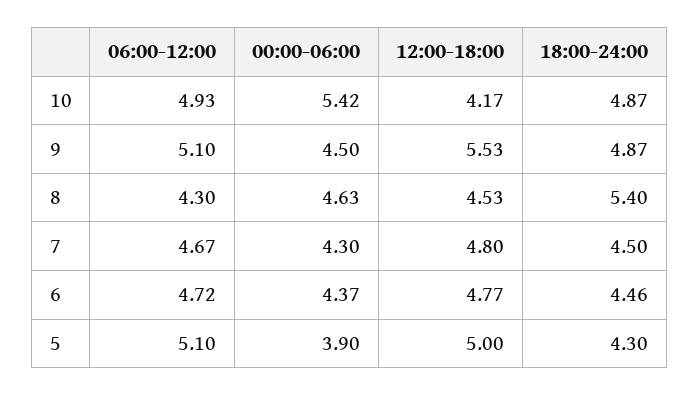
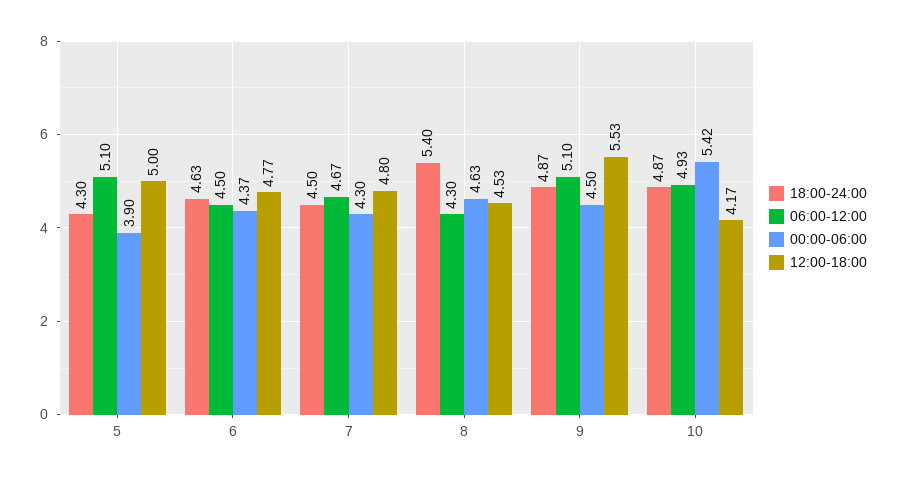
  {
    "06:00-12:00": {
      "10": 4.93,
      "9": 5.1,
      "8": 4.3,
      "7": 4.67,
-     "6": 4.72,
+     "6": 4.5,
      "5": 5.1
    },
    "00:00-06:00": {
      "10": 5.42,
      "9": 4.5,
      "8": 4.63,
      "7": 4.3,
      "6": 4.37,
      "5": 3.9
    },
    "12:00-18:00": {
      "10": 4.17,
      "9": 5.53,
      "8": 4.53,
      "7": 4.8,
      "6": 4.77,
      "5": 5
    },
    "18:00-24:00": {
      "10": 4.87,
      "9": 4.87,
      "8": 5.4,
      "7": 4.5,
-     "6": 4.46,
+     "6": 4.63,
      "5": 4.3
    }
  }

